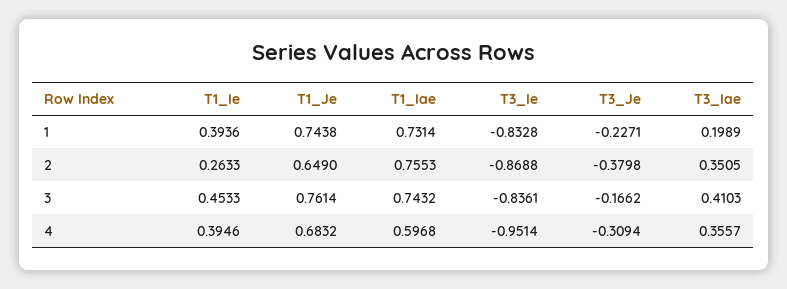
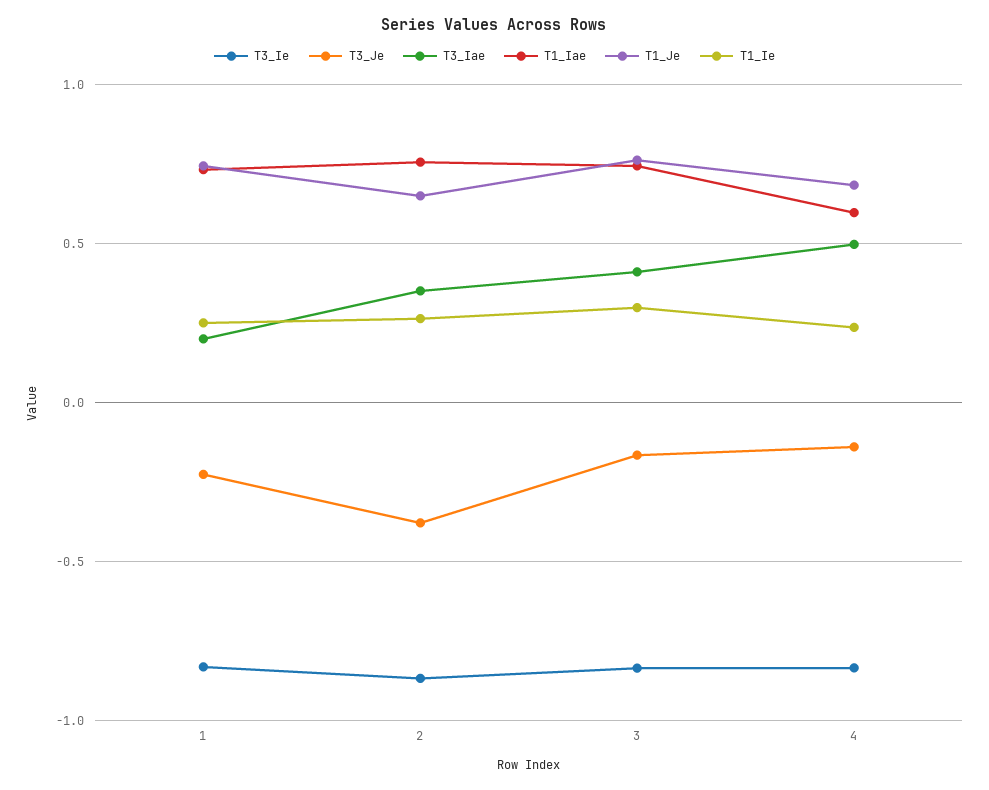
  {
    "T1_Ie": {
-     "1": 0.3936,
+     "1": 0.25,
      "2": 0.2633,
-     "3": 0.4533,
+     "3": 0.3,
-     "4": 0.3946
+     "4": 0.25
    },
    "T1_Je": {
      "1": 0.7438,
      "2": 0.649,
      "3": 0.7614,
      "4": 0.6832
    },
    "T1_Iae": {
      "1": 0.7314,
      "2": 0.7553,
      "3": 0.7432,
      "4": 0.5968
    },
    "T3_Ie": {
      "1": -0.8328,
      "2": -0.8688,
      "3": -0.8361,
-     "4": -0.9514
+     "4": -0.85
    },
    "T3_Je": {
      "1": -0.2271,
      "2": -0.3798,
      "3": -0.1662,
-     "4": -0.3094
+     "4": -0.15
    },
    "T3_Iae": {
      "1": 0.1989,
      "2": 0.3505,
      "3": 0.4103,
-     "4": 0.3557
+     "4": 0.5
    }
  }

